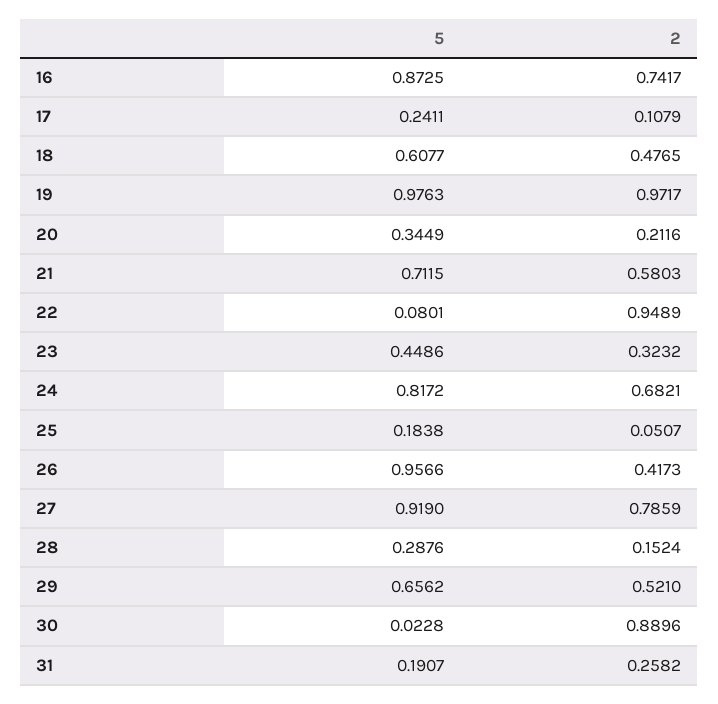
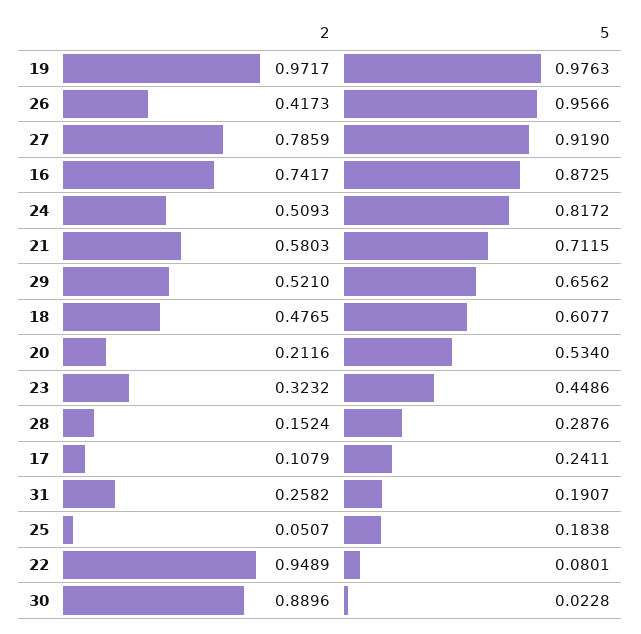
  {
    "5": {
      "16": 0.8725,
      "17": 0.2411,
      "18": 0.6077,
      "19": 0.9763,
-     "20": 0.3449,
+     "20": 0.534,
      "21": 0.7115,
      "22": 0.0801,
      "23": 0.4486,
      "24": 0.8172,
      "25": 0.1838,
      "26": 0.9566,
      "27": 0.919,
      "28": 0.2876,
      "29": 0.6562,
      "30": 0.0228,
      "31": 0.1907
    },
    "2": {
      "16": 0.7417,
      "17": 0.1079,
      "18": 0.4765,
      "19": 0.9717,
      "20": 0.2116,
      "21": 0.5803,
      "22": 0.9489,
      "23": 0.3232,
-     "24": 0.6821,
+     "24": 0.5093,
      "25": 0.0507,
      "26": 0.4173,
      "27": 0.7859,
      "28": 0.1524,
      "29": 0.521,
      "30": 0.8896,
      "31": 0.2582
    }
  }

